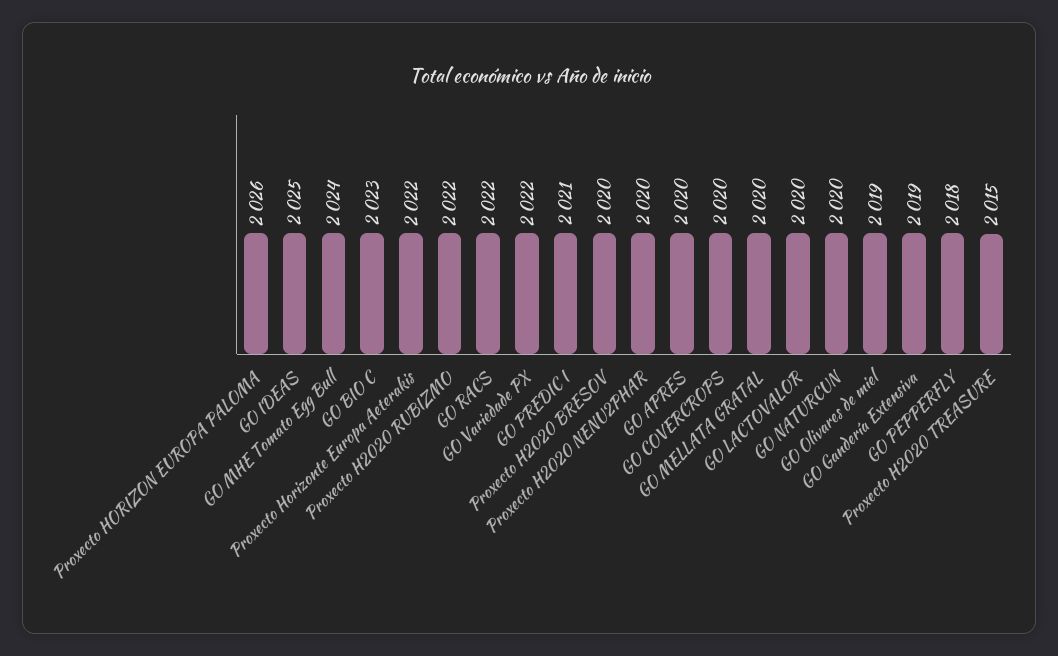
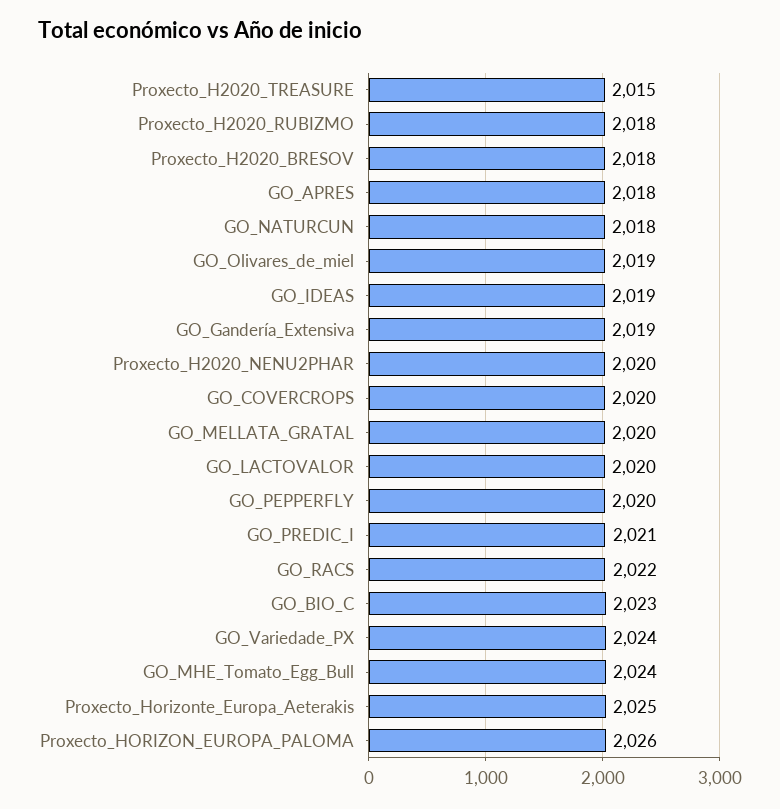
  {
    "Proxecto HORIZON EUROPA PALOMA": 2026,
-   "GO IDEAS": 2025,
+   "GO IDEAS": 2019,
    "GO MHE Tomato Egg Bull": 2024,
    "GO BIO C": 2023,
-   "Proxecto Horizonte Europa Aeterakis": 2022,
+   "Proxecto Horizonte Europa Aeterakis": 2025,
-   "Proxecto H2020 RUBIZMO": 2022,
+   "Proxecto H2020 RUBIZMO": 2018,
    "GO RACS": 2022,
-   "GO Variedade PX": 2022,
+   "GO Variedade PX": 2024,
    "GO PREDIC I": 2021,
-   "Proxecto H2020 BRESOV": 2020,
+   "Proxecto H2020 BRESOV": 2018,
    "Proxecto H2020 NENU2PHAR": 2020,
-   "GO APRES": 2020,
+   "GO APRES": 2018,
    "GO COVERCROPS": 2020,
    "GO MELLATA GRATAL": 2020,
    "GO LACTOVALOR": 2020,
-   "GO NATURCUN": 2020,
+   "GO NATURCUN": 2018,
    "GO Olivares de miel": 2019,
    "GO Gandería Extensiva": 2019,
-   "GO PEPPERFLY": 2018,
+   "GO PEPPERFLY": 2020,
    "Proxecto H2020 TREASURE": 2015
  }

